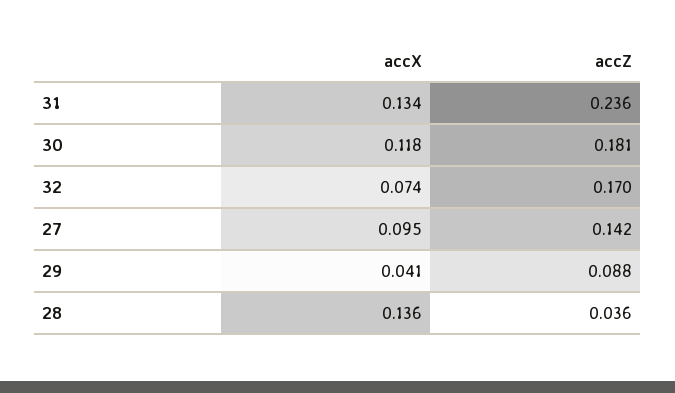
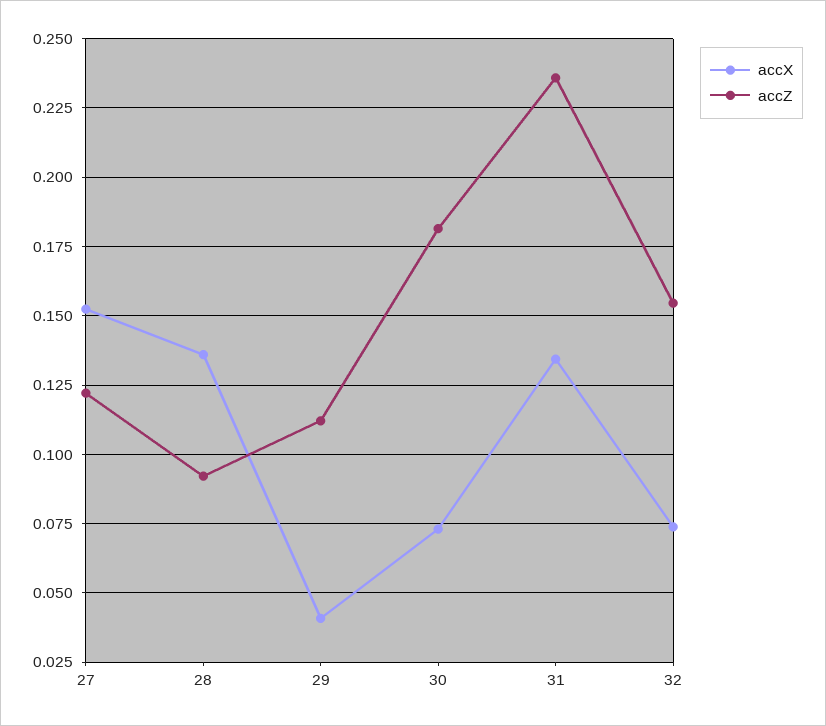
  {
    "accX": {
      "31": 0.134,
-     "30": 0.118,
+     "30": 0.0725,
      "32": 0.074,
-     "27": 0.095,
+     "27": 0.1525,
      "29": 0.041,
      "28": 0.136
    },
    "accZ": {
      "31": 0.236,
      "30": 0.181,
-     "32": 0.17,
+     "32": 0.155,
-     "27": 0.142,
+     "27": 0.1225,
-     "29": 0.088,
+     "29": 0.1125,
-     "28": 0.036
+     "28": 0.0925
    }
  }

